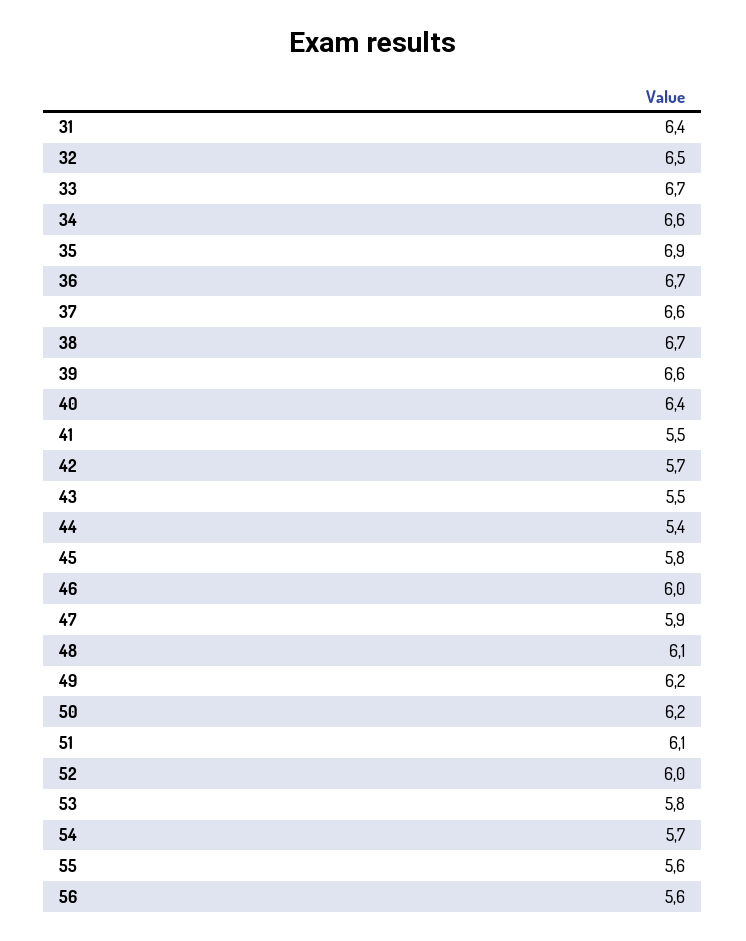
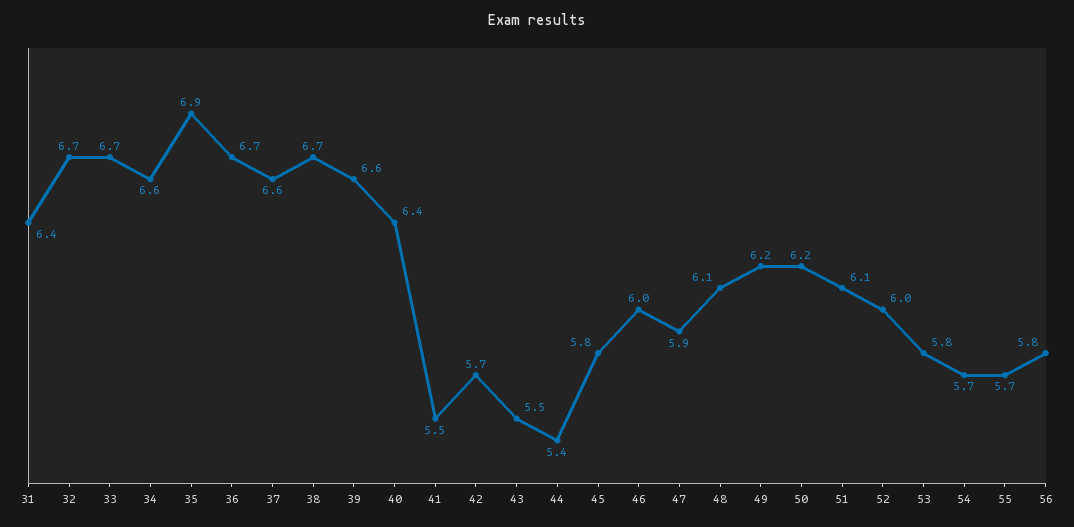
  {
    "31": 6.4,
-   "32": 6.5,
+   "32": 6.7,
    "33": 6.7,
    "34": 6.6,
    "35": 6.9,
    "36": 6.7,
    "37": 6.6,
    "38": 6.7,
    "39": 6.6,
    "40": 6.4,
    "41": 5.5,
    "42": 5.7,
    "43": 5.5,
    "44": 5.4,
    "45": 5.8,
    "46": 6,
    "47": 5.9,
    "48": 6.1,
    "49": 6.2,
    "50": 6.2,
    "51": 6.1,
    "52": 6,
    "53": 5.8,
    "54": 5.7,
-   "55": 5.6,
+   "55": 5.7,
-   "56": 5.6
+   "56": 5.8
  }

